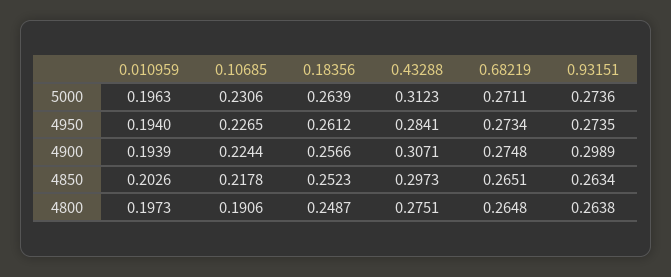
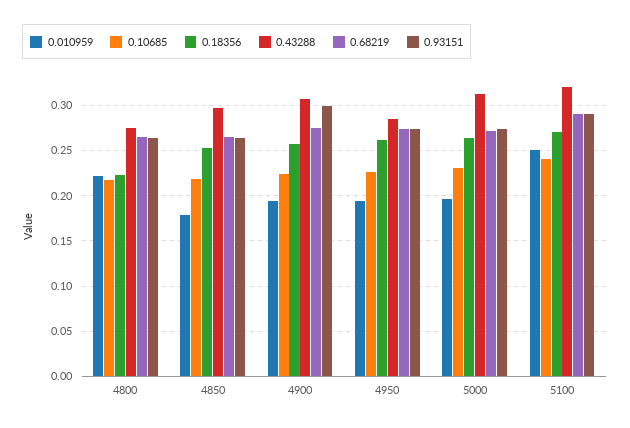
  {
    "0.010959": {
      "5000": 0.1963,
      "4950": 0.194,
      "4900": 0.1939,
-     "4850": 0.2026,
+     "4850": 0.18,
-     "4800": 0.1973
+     "4800": 0.22,
+     "5100": 0.25
    },
    "0.10685": {
      "5000": 0.2306,
      "4950": 0.2265,
      "4900": 0.2244,
      "4850": 0.2178,
-     "4800": 0.1906
+     "4800": 0.22,
+     "5100": 0.24
    },
    "0.18356": {
      "5000": 0.2639,
      "4950": 0.2612,
      "4900": 0.2566,
      "4850": 0.2523,
-     "4800": 0.2487
+     "4800": 0.22,
+     "5100": 0.27
    },
    "0.43288": {
      "5000": 0.3123,
      "4950": 0.2841,
      "4900": 0.3071,
      "4850": 0.2973,
-     "4800": 0.2751
+     "4800": 0.2751,
+     "5100": 0.32
    },
    "0.68219": {
      "5000": 0.2711,
      "4950": 0.2734,
      "4900": 0.2748,
      "4850": 0.2651,
-     "4800": 0.2648
+     "4800": 0.2648,
+     "5100": 0.29
    },
    "0.93151": {
      "5000": 0.2736,
      "4950": 0.2735,
      "4900": 0.2989,
      "4850": 0.2634,
-     "4800": 0.2638
+     "4800": 0.2638,
+     "5100": 0.29
    }
  }

